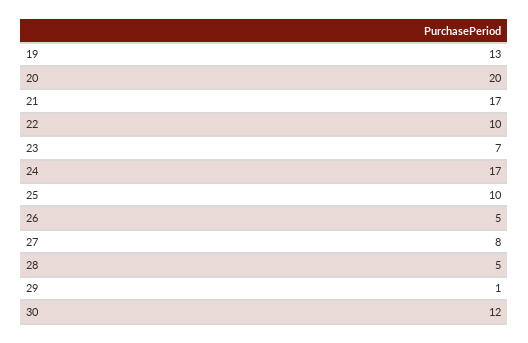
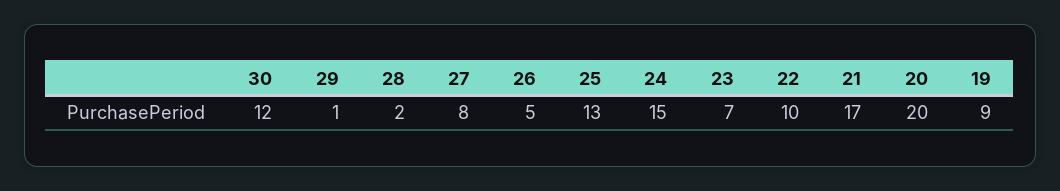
  {
-   "19": 13,
+   "19": 9,
    "20": 20,
    "21": 17,
    "22": 10,
    "23": 7,
-   "24": 17,
+   "24": 15,
-   "25": 10,
+   "25": 13,
    "26": 5,
    "27": 8,
-   "28": 5,
+   "28": 2,
    "29": 1,
    "30": 12
  }

